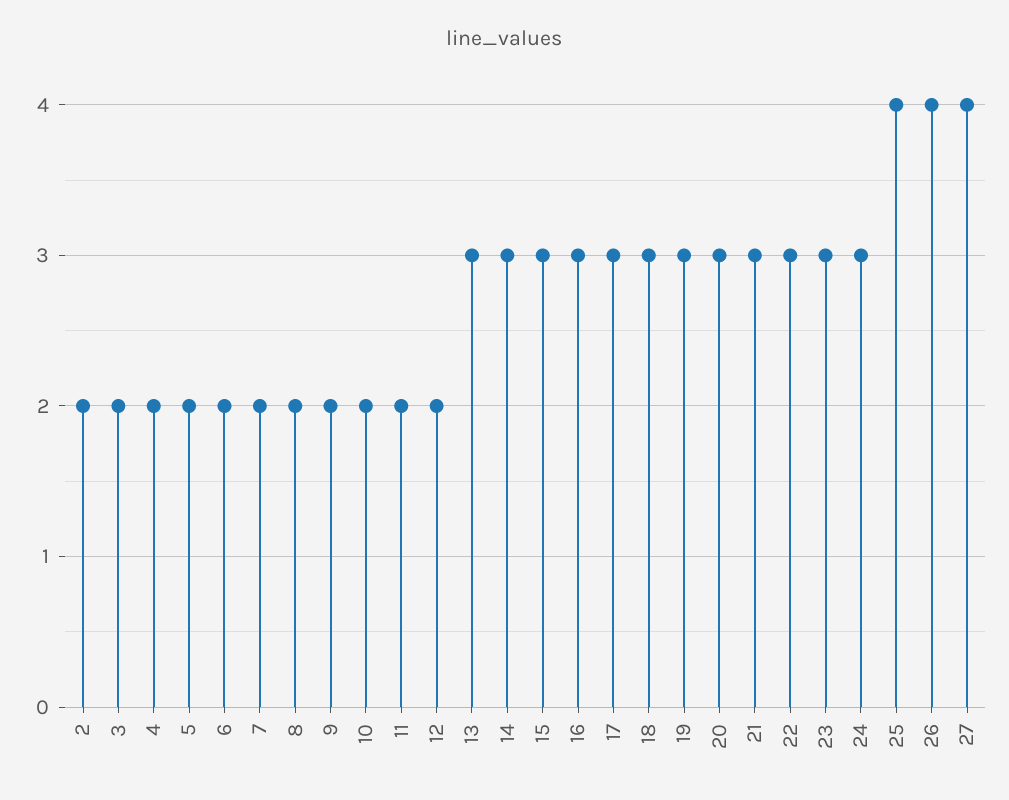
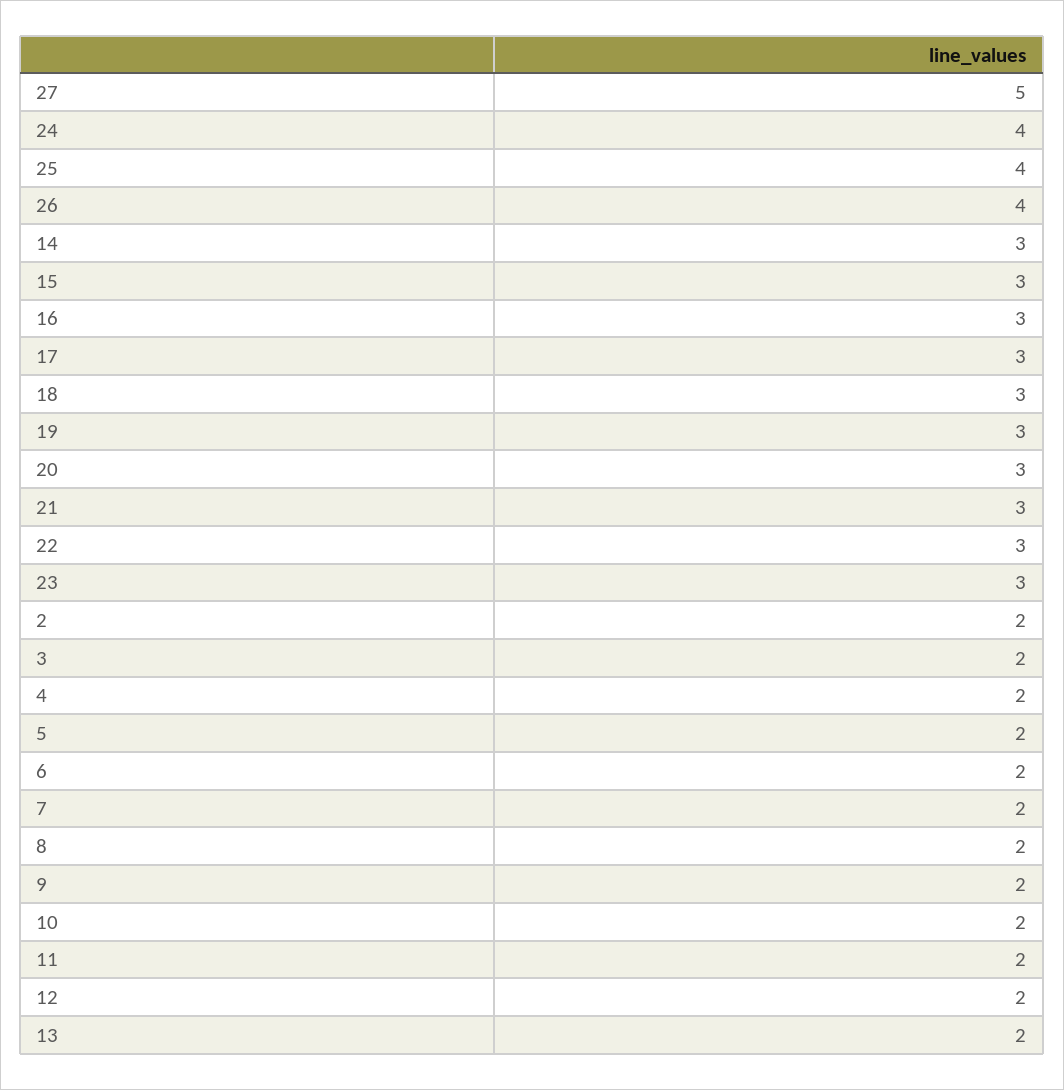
  {
    "2": 2,
    "3": 2,
    "4": 2,
    "5": 2,
    "6": 2,
    "7": 2,
    "8": 2,
    "9": 2,
    "10": 2,
    "11": 2,
    "12": 2,
-   "13": 3,
+   "13": 2,
    "14": 3,
    "15": 3,
    "16": 3,
    "17": 3,
    "18": 3,
    "19": 3,
    "20": 3,
    "21": 3,
    "22": 3,
    "23": 3,
-   "24": 3,
+   "24": 4,
    "25": 4,
    "26": 4,
-   "27": 4
+   "27": 5
  }

